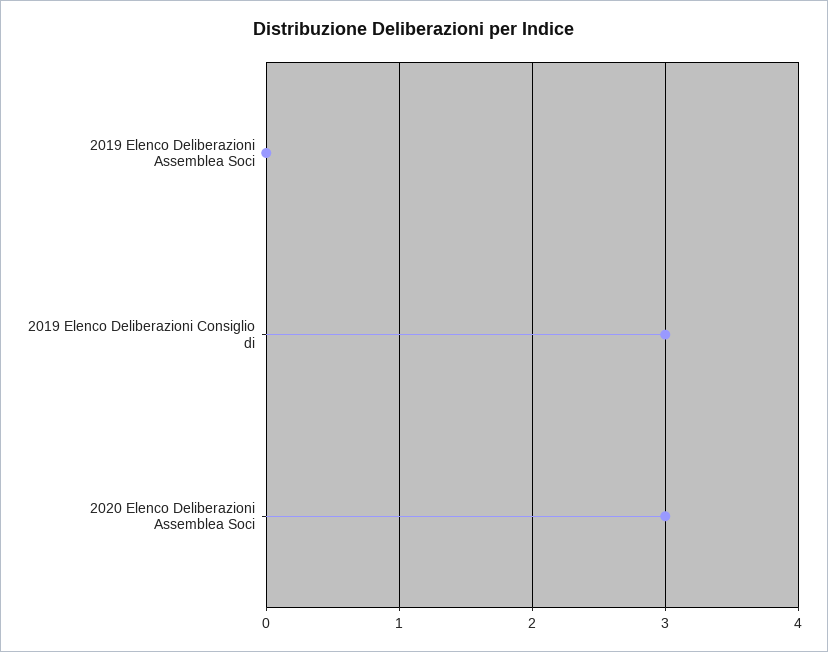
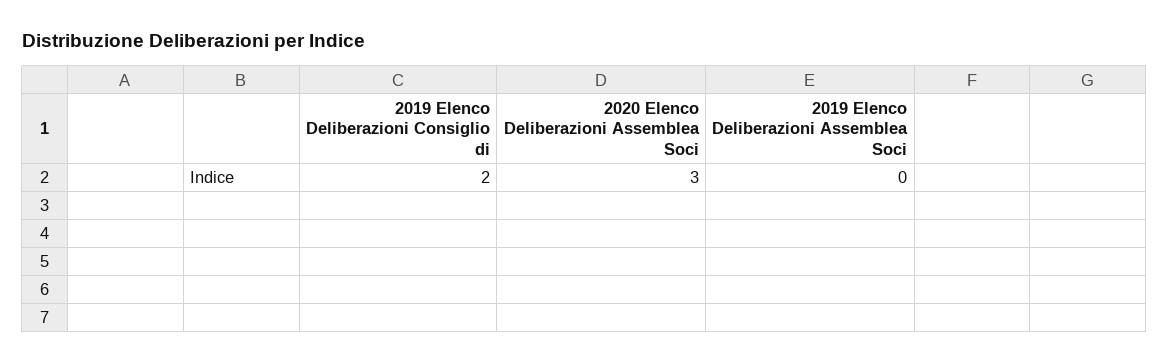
  {
    "2019 Elenco Deliberazioni Assemblea Soci": 0,
-   "2019 Elenco Deliberazioni Consiglio di": 3,
+   "2019 Elenco Deliberazioni Consiglio di": 2,
    "2020 Elenco Deliberazioni Assemblea Soci": 3
  }

